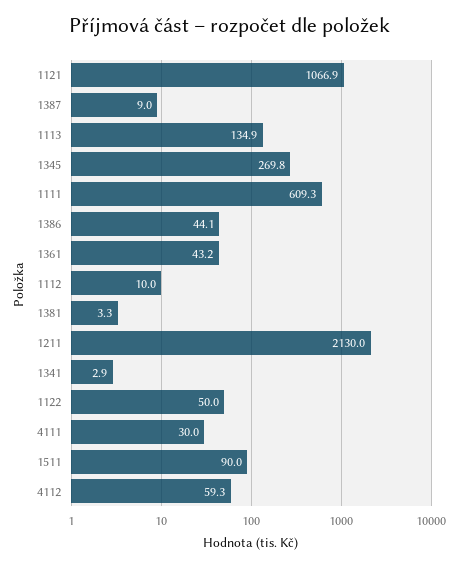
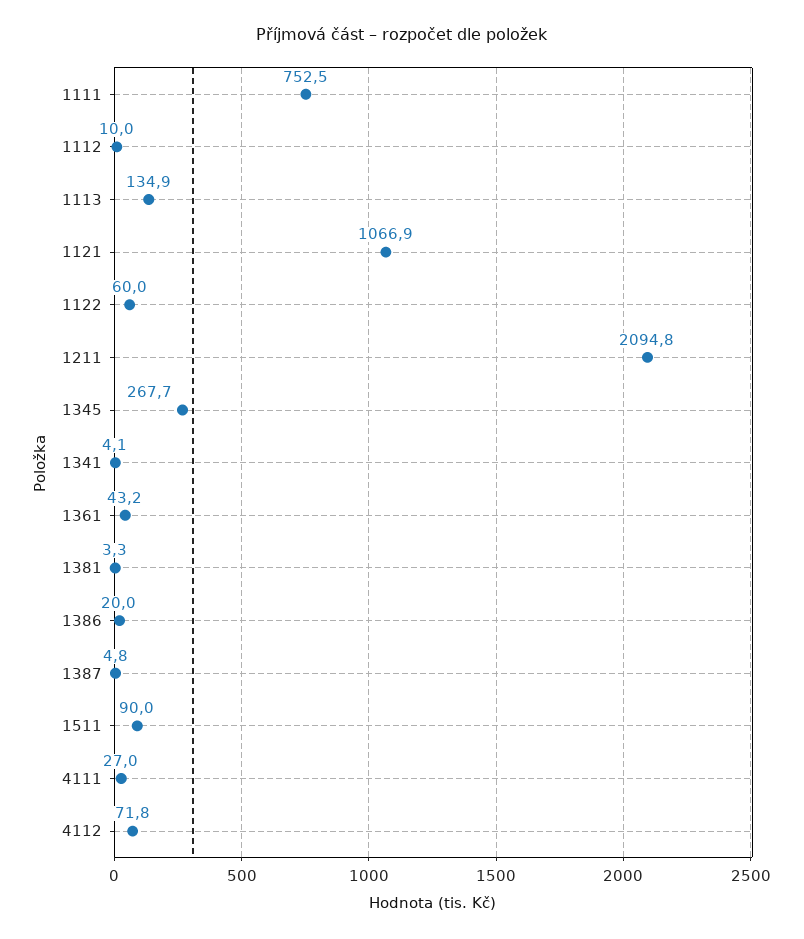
  {
    "1121": 1066.9,
-   "1387": 9,
+   "1387": 4.8,
    "1113": 134.9,
-   "1345": 269.8,
+   "1345": 267.7,
-   "1111": 609.3,
+   "1111": 752.5,
-   "1386": 44.1,
+   "1386": 20,
    "1361": 43.2,
    "1112": 10,
    "1381": 3.3,
-   "1211": 2130,
+   "1211": 2094.8,
-   "1341": 2.9,
+   "1341": 4.1,
-   "1122": 50,
+   "1122": 60,
-   "4111": 30,
+   "4111": 27,
    "1511": 90,
-   "4112": 59.3
+   "4112": 71.8
  }

